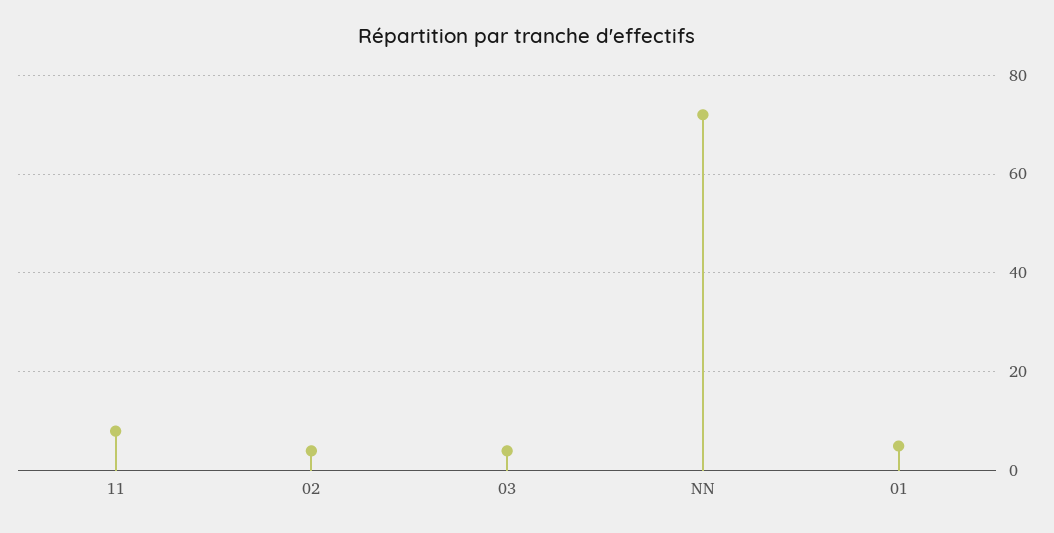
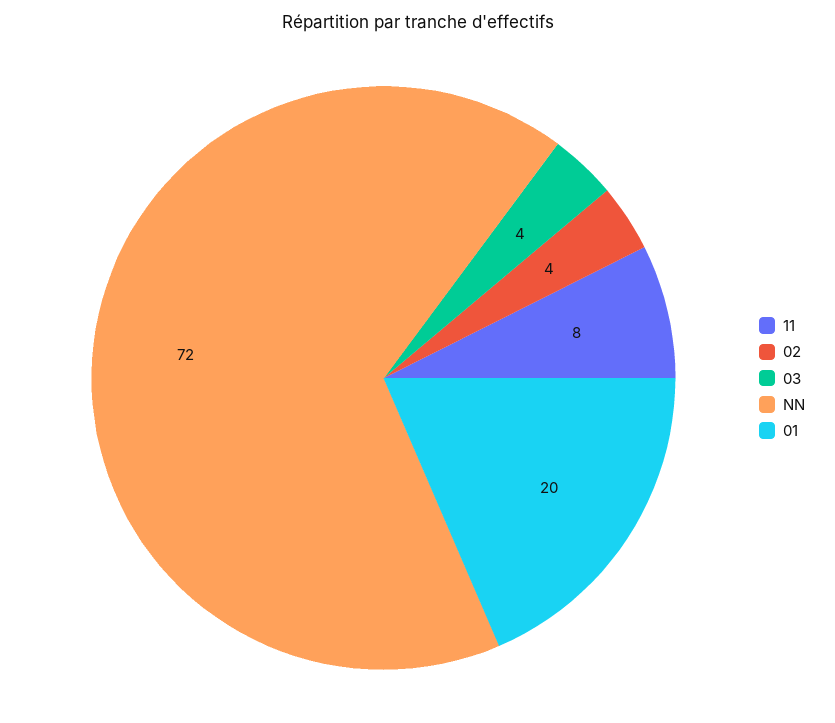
  {
    "11": 8,
    "02": 4,
    "03": 4,
    "NN": 72,
-   "01": 5
+   "01": 20
  }

